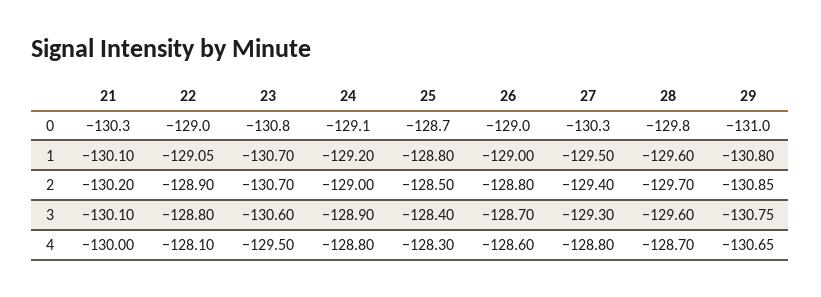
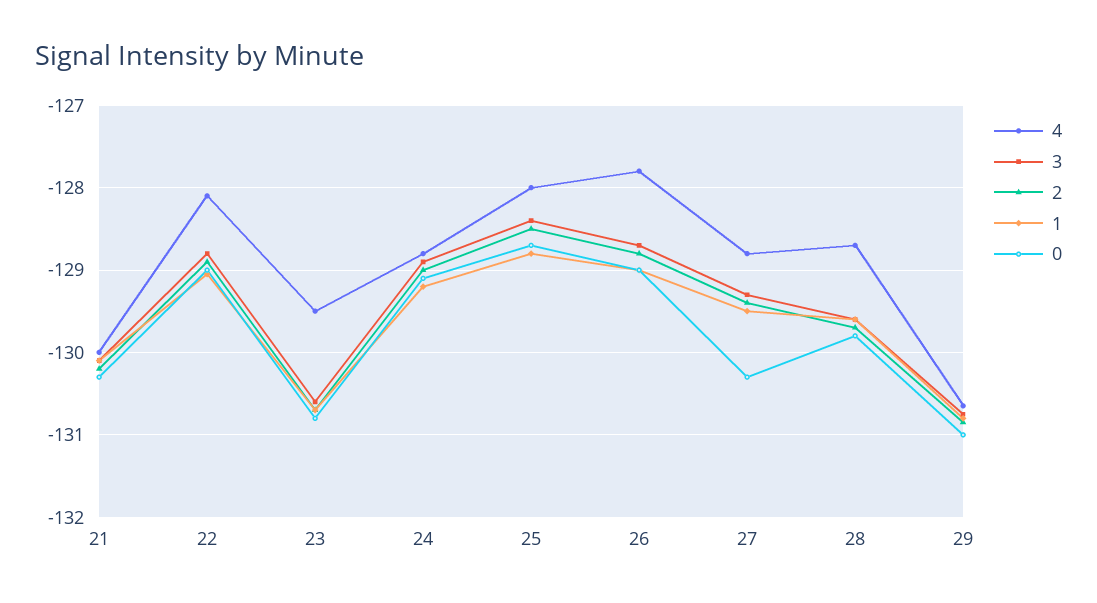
  {
    "0": {
      "21": -130.3,
      "22": -129,
      "23": -130.8,
      "24": -129.1,
      "25": -128.7,
      "26": -129,
      "27": -130.3,
      "28": -129.8,
      "29": -131
    },
    "1": {
      "21": -130.1,
      "22": -129.05,
      "23": -130.7,
      "24": -129.2,
      "25": -128.8,
      "26": -129,
      "27": -129.5,
      "28": -129.6,
      "29": -130.8
    },
    "2": {
      "21": -130.2,
      "22": -128.9,
      "23": -130.7,
      "24": -129,
      "25": -128.5,
      "26": -128.8,
      "27": -129.4,
      "28": -129.7,
      "29": -130.85
    },
    "3": {
      "21": -130.1,
      "22": -128.8,
      "23": -130.6,
      "24": -128.9,
      "25": -128.4,
      "26": -128.7,
      "27": -129.3,
      "28": -129.6,
      "29": -130.75
    },
    "4": {
      "21": -130,
      "22": -128.1,
      "23": -129.5,
      "24": -128.8,
-     "25": -128.3,
+     "25": -128,
-     "26": -128.6,
+     "26": -127.8,
      "27": -128.8,
      "28": -128.7,
      "29": -130.65
    }
  }

